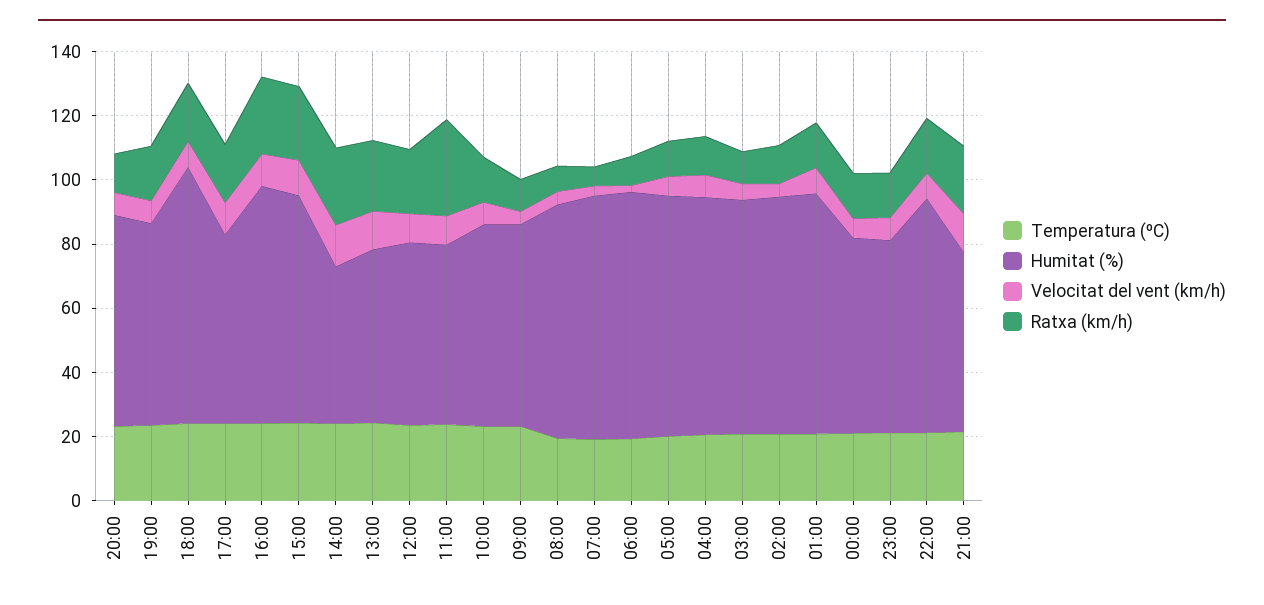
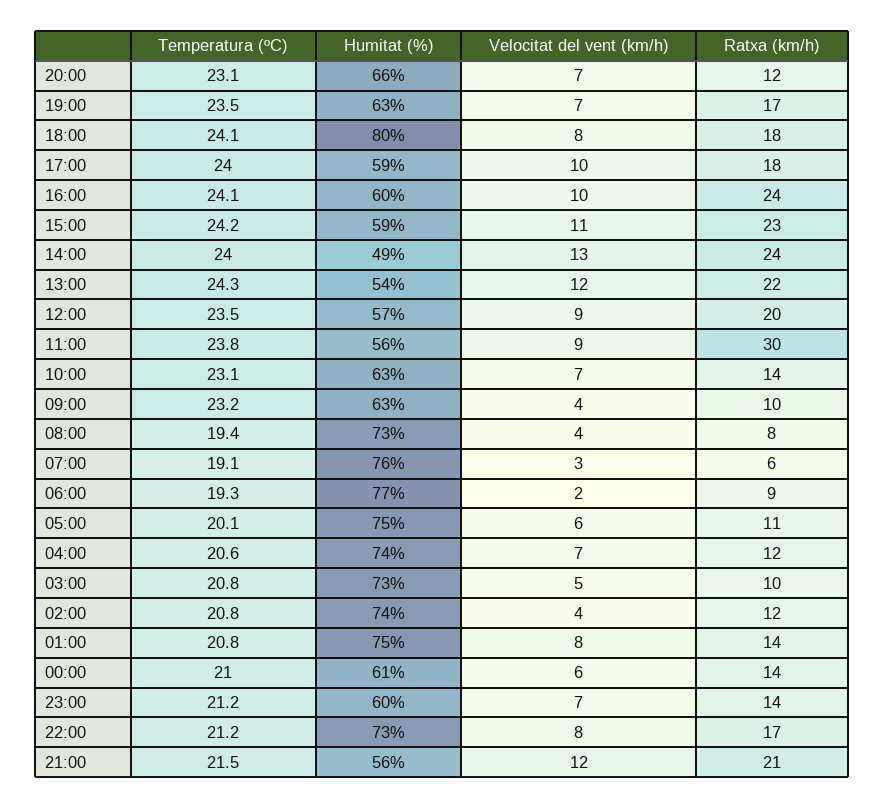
  {
    "Temperatura (ºC)": {
      "20:00": 23.1,
      "19:00": 23.5,
      "18:00": 24.1,
      "17:00": 24,
      "16:00": 24.1,
      "15:00": 24.2,
      "14:00": 24,
      "13:00": 24.3,
      "12:00": 23.5,
      "11:00": 23.8,
      "10:00": 23.1,
      "09:00": 23.2,
      "08:00": 19.4,
      "07:00": 19.1,
      "06:00": 19.3,
      "05:00": 20.1,
      "04:00": 20.6,
      "03:00": 20.8,
      "02:00": 20.8,
      "01:00": 20.8,
      "00:00": 21,
      "23:00": 21.2,
      "22:00": 21.2,
      "21:00": 21.5
    },
    "Humitat (%)": {
      "20:00": 66,
      "19:00": 63,
      "18:00": 80,
      "17:00": 59,
-     "16:00": 75,
+     "16:00": 60,
-     "15:00": 70,
+     "15:00": 59,
      "14:00": 49,
      "13:00": 54,
      "12:00": 57,
      "11:00": 56,
      "10:00": 63,
      "09:00": 63,
      "08:00": 73,
      "07:00": 76,
      "06:00": 77,
      "05:00": 75,
      "04:00": 74,
      "03:00": 73,
      "02:00": 74,
      "01:00": 75,
      "00:00": 61,
      "23:00": 60,
      "22:00": 73,
      "21:00": 56
    },
    "Velocitat del vent (km/h)": {
      "20:00": 7,
      "19:00": 7,
      "18:00": 8,
      "17:00": 10,
      "16:00": 10,
      "15:00": 11,
      "14:00": 13,
      "13:00": 12,
      "12:00": 9,
      "11:00": 9,
      "10:00": 7,
      "09:00": 4,
      "08:00": 4,
      "07:00": 3,
      "06:00": 2,
      "05:00": 6,
      "04:00": 7,
      "03:00": 5,
      "02:00": 4,
      "01:00": 8,
      "00:00": 6,
      "23:00": 7,
      "22:00": 8,
      "21:00": 12
    },
    "Ratxa (km/h)": {
      "20:00": 12,
      "19:00": 17,
      "18:00": 18,
      "17:00": 18,
      "16:00": 24,
      "15:00": 23,
      "14:00": 24,
      "13:00": 22,
      "12:00": 20,
      "11:00": 30,
      "10:00": 14,
      "09:00": 10,
      "08:00": 8,
      "07:00": 6,
      "06:00": 9,
      "05:00": 11,
      "04:00": 12,
      "03:00": 10,
      "02:00": 12,
      "01:00": 14,
      "00:00": 14,
      "23:00": 14,
      "22:00": 17,
      "21:00": 21
    }
  }

